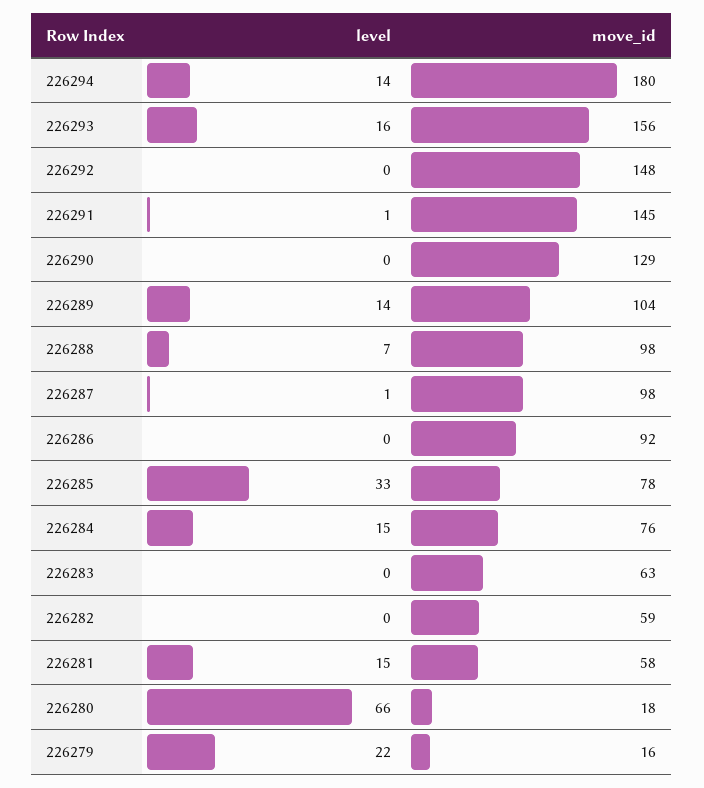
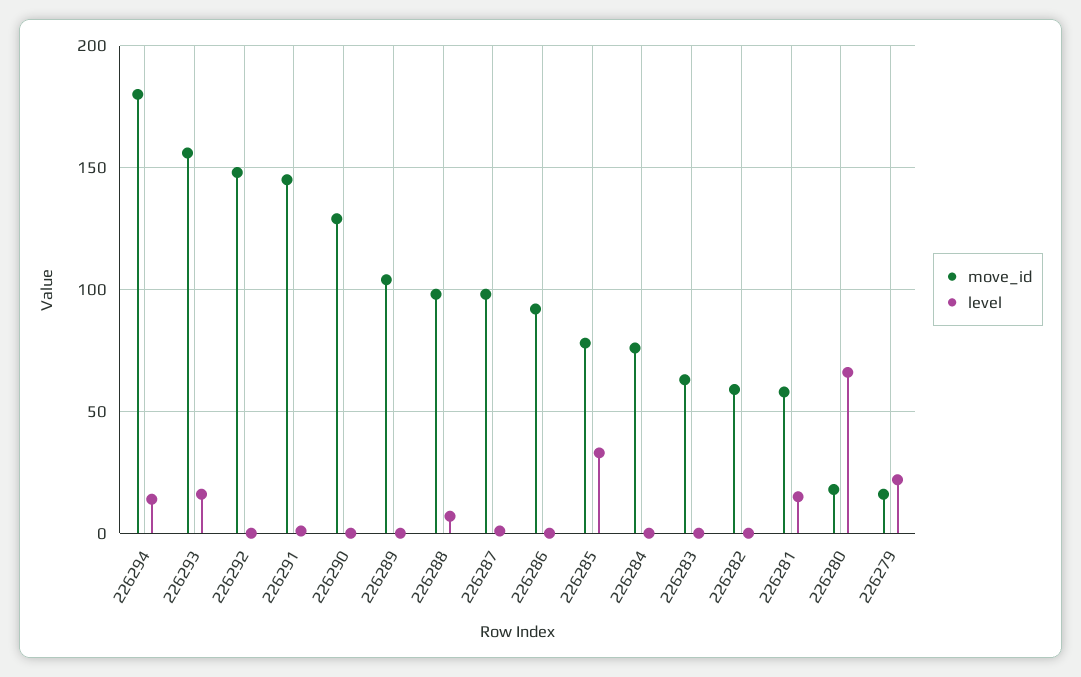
  {
    "level": {
      "226294": 14,
      "226293": 16,
      "226292": 0,
      "226291": 1,
      "226290": 0,
-     "226289": 14,
+     "226289": 0,
      "226288": 7,
      "226287": 1,
      "226286": 0,
      "226285": 33,
-     "226284": 15,
+     "226284": 0,
      "226283": 0,
      "226282": 0,
      "226281": 15,
      "226280": 66,
      "226279": 22
    },
    "move_id": {
      "226294": 180,
      "226293": 156,
      "226292": 148,
      "226291": 145,
      "226290": 129,
      "226289": 104,
      "226288": 98,
      "226287": 98,
      "226286": 92,
      "226285": 78,
      "226284": 76,
      "226283": 63,
      "226282": 59,
      "226281": 58,
      "226280": 18,
      "226279": 16
    }
  }

